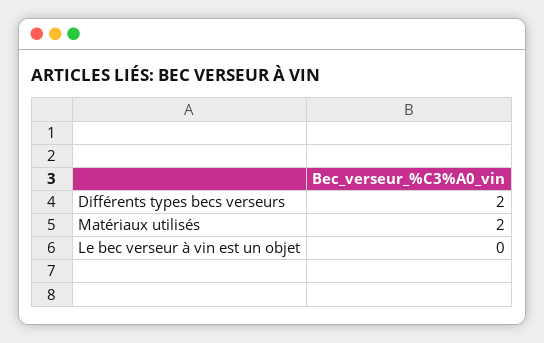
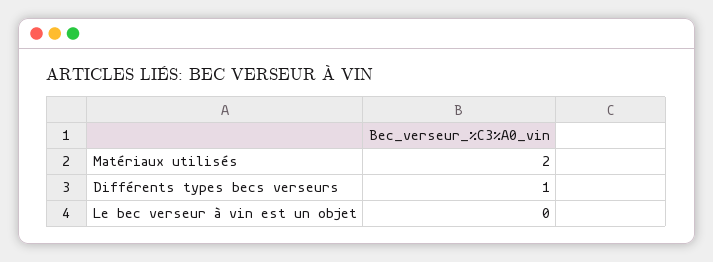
  {
-   "Différents types becs verseurs": 2,
+   "Différents types becs verseurs": 1,
    "Matériaux utilisés": 2,
    "Le bec verseur à vin est un objet": 0
  }

